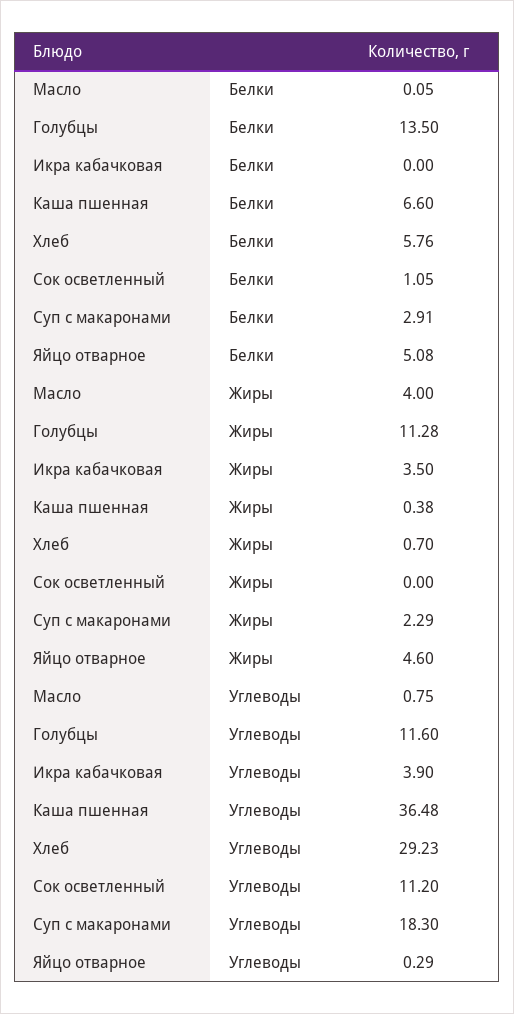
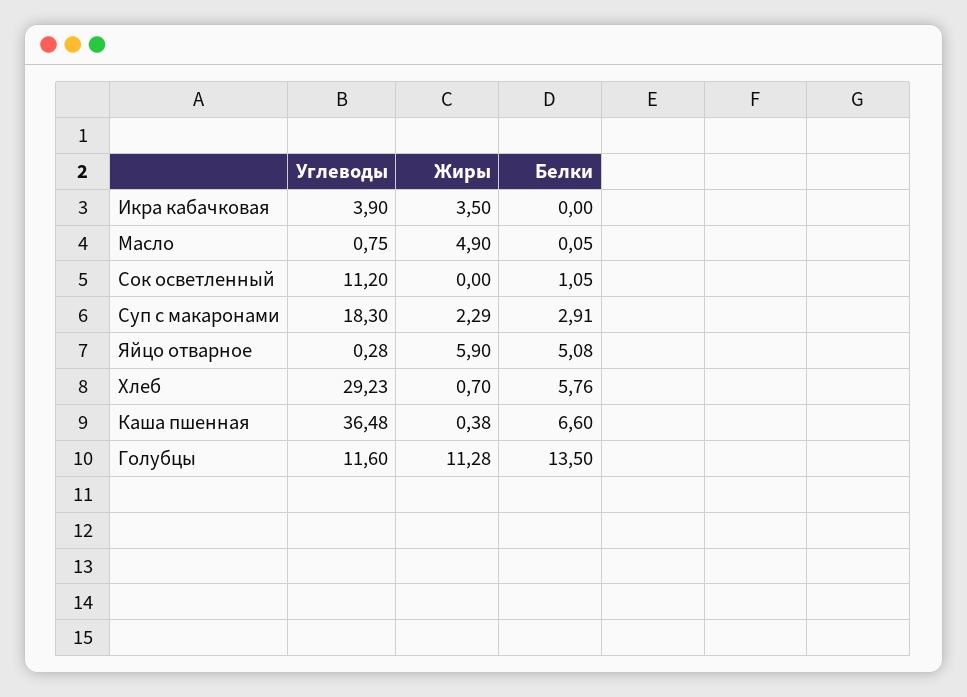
  {
    "Масло": {
      "Белки": 0.05,
-     "Жиры": 4,
+     "Жиры": 4.9,
      "Углеводы": 0.75
    },
    "Голубцы": {
      "Белки": 13.5,
      "Жиры": 11.28,
      "Углеводы": 11.6
    },
    "Икра кабачковая": {
      "Белки": 0,
      "Жиры": 3.5,
      "Углеводы": 3.9
    },
    "Каша пшенная": {
      "Белки": 6.6,
      "Жиры": 0.38,
      "Углеводы": 36.48
    },
    "Хлеб": {
      "Белки": 5.76,
      "Жиры": 0.7,
      "Углеводы": 29.23
    },
    "Сок осветленный": {
      "Белки": 1.05,
      "Жиры": 0,
      "Углеводы": 11.2
    },
    "Суп с макаронами": {
      "Белки": 2.91,
      "Жиры": 2.29,
      "Углеводы": 18.3
    },
    "Яйцо отварное": {
      "Белки": 5.08,
-     "Жиры": 4.6,
+     "Жиры": 5.9,
-     "Углеводы": 0.29
+     "Углеводы": 0.28
    }
  }

